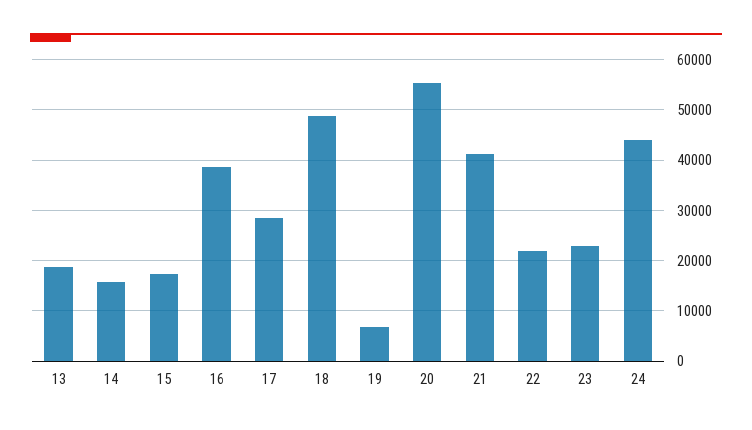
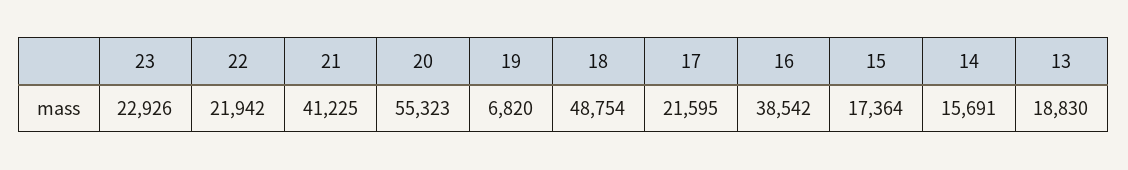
  {
    "13": 18830,
    "14": 15691,
    "15": 17364,
    "16": 38542,
-   "17": 28000,
+   "17": 21595,
    "18": 48754,
    "19": 6820,
    "20": 55323,
    "21": 41225,
    "22": 21942,
-   "23": 22926,
+   "23": 22926
-   "24": 44000
  }

